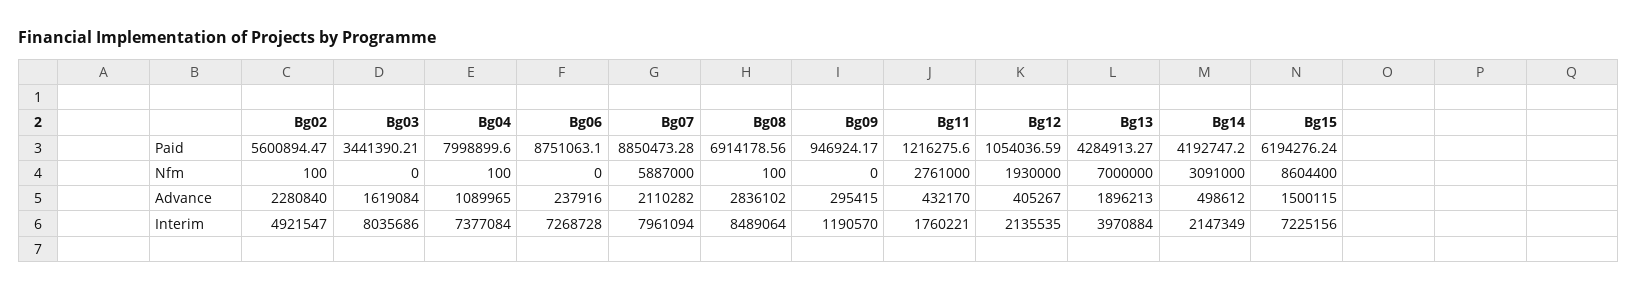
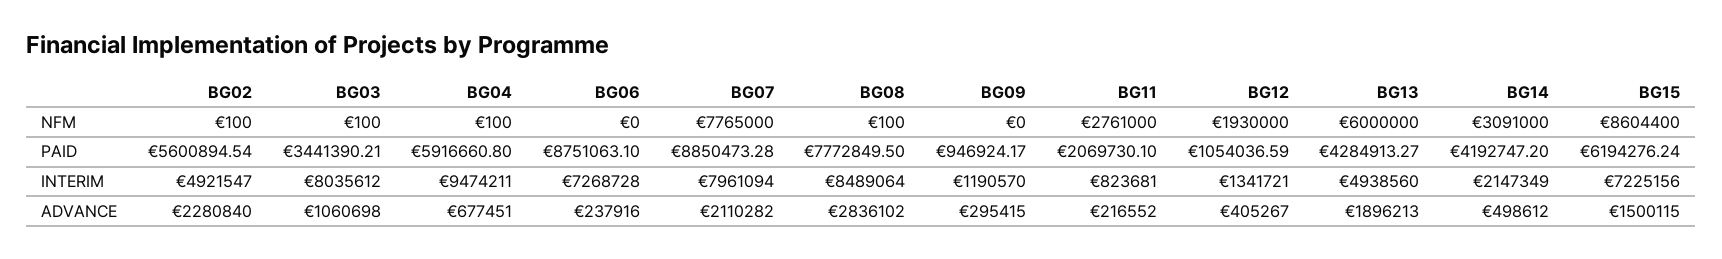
  {
    "Bg02": {
-     "Paid": 5600894.47,
+     "Paid": 5600894.54,
      "Nfm": 100,
      "Advance": 2280840,
      "Interim": 4921547
    },
    "Bg03": {
      "Paid": 3441390.21,
-     "Nfm": 0,
+     "Nfm": 100,
-     "Advance": 1619084,
+     "Advance": 1060698,
-     "Interim": 8035686
+     "Interim": 8035612
    },
    "Bg04": {
-     "Paid": 7998899.6,
+     "Paid": 5916660.8,
      "Nfm": 100,
-     "Advance": 1089965,
+     "Advance": 677451,
-     "Interim": 7377084
+     "Interim": 9474211
    },
    "Bg06": {
      "Paid": 8751063.1,
      "Nfm": 0,
      "Advance": 237916,
      "Interim": 7268728
    },
    "Bg07": {
      "Paid": 8850473.28,
-     "Nfm": 5887000,
+     "Nfm": 7765000,
      "Advance": 2110282,
      "Interim": 7961094
    },
    "Bg08": {
-     "Paid": 6914178.56,
+     "Paid": 7772849.5,
      "Nfm": 100,
      "Advance": 2836102,
      "Interim": 8489064
    },
    "Bg09": {
      "Paid": 946924.17,
      "Nfm": 0,
      "Advance": 295415,
      "Interim": 1190570
    },
    "Bg11": {
-     "Paid": 1216275.6,
+     "Paid": 2069730.1,
      "Nfm": 2761000,
-     "Advance": 432170,
+     "Advance": 216552,
-     "Interim": 1760221
+     "Interim": 823681
    },
    "Bg12": {
      "Paid": 1054036.59,
      "Nfm": 1930000,
      "Advance": 405267,
-     "Interim": 2135535
+     "Interim": 1341721
    },
    "Bg13": {
      "Paid": 4284913.27,
-     "Nfm": 7000000,
+     "Nfm": 6000000,
      "Advance": 1896213,
-     "Interim": 3970884
+     "Interim": 4938560
    },
    "Bg14": {
      "Paid": 4192747.2,
      "Nfm": 3091000,
      "Advance": 498612,
      "Interim": 2147349
    },
    "Bg15": {
      "Paid": 6194276.24,
      "Nfm": 8604400,
      "Advance": 1500115,
      "Interim": 7225156
    }
  }

